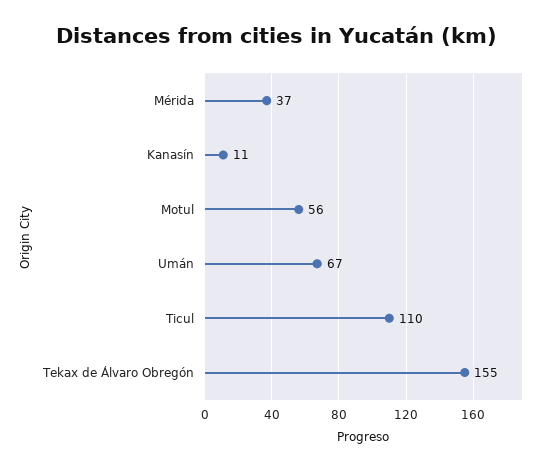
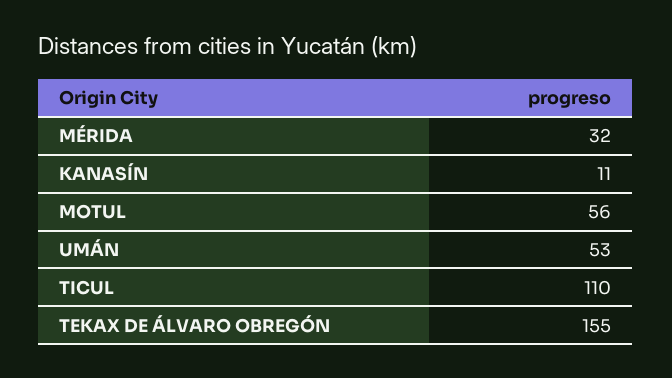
  {
-   "Mérida": 37,
+   "Mérida": 32,
    "Kanasín": 11,
    "Motul": 56,
-   "Umán": 67,
+   "Umán": 53,
    "Ticul": 110,
    "Tekax de Álvaro Obregón": 155
  }

